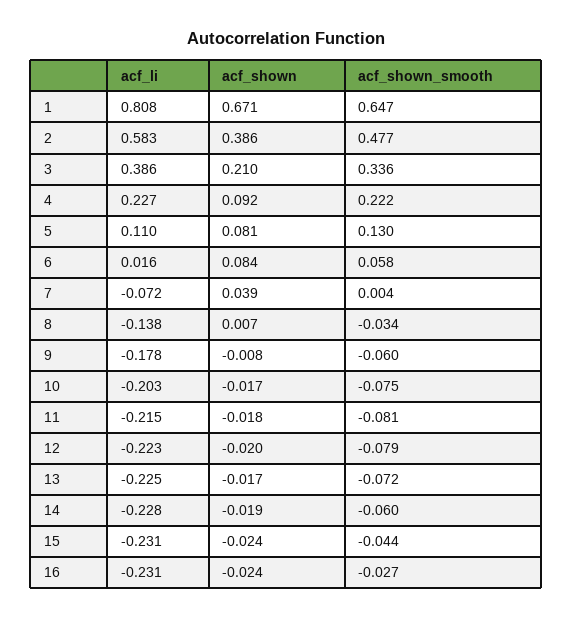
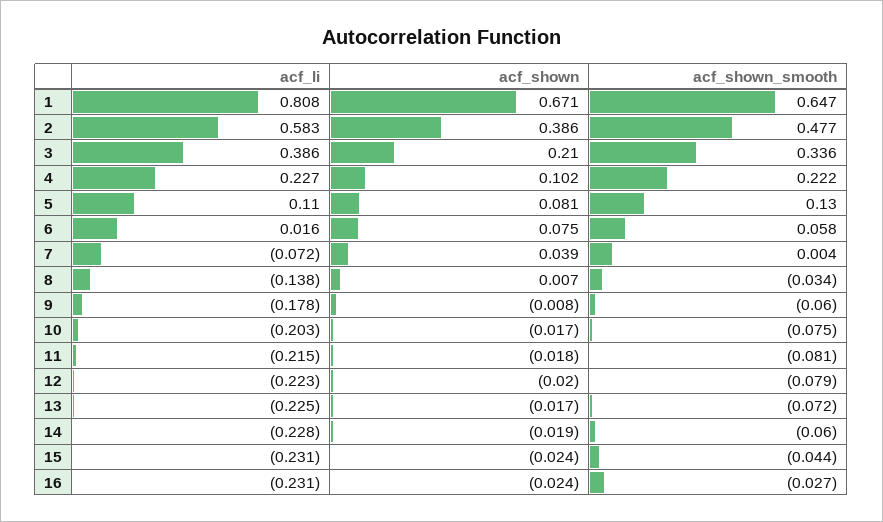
  {
    "acf_li": {
      "1": 0.808,
      "2": 0.583,
      "3": 0.386,
      "4": 0.227,
      "5": 0.11,
      "6": 0.016,
      "7": -0.072,
      "8": -0.138,
      "9": -0.178,
      "10": -0.203,
      "11": -0.215,
      "12": -0.223,
      "13": -0.225,
      "14": -0.228,
      "15": -0.231,
      "16": -0.231
    },
    "acf_shown": {
      "1": 0.671,
      "2": 0.386,
      "3": 0.21,
-     "4": 0.092,
+     "4": 0.102,
      "5": 0.081,
-     "6": 0.084,
+     "6": 0.075,
      "7": 0.039,
      "8": 0.007,
      "9": -0.008,
      "10": -0.017,
      "11": -0.018,
      "12": -0.02,
      "13": -0.017,
      "14": -0.019,
      "15": -0.024,
      "16": -0.024
    },
    "acf_shown_smooth": {
      "1": 0.647,
      "2": 0.477,
      "3": 0.336,
      "4": 0.222,
      "5": 0.13,
      "6": 0.058,
      "7": 0.004,
      "8": -0.034,
      "9": -0.06,
      "10": -0.075,
      "11": -0.081,
      "12": -0.079,
      "13": -0.072,
      "14": -0.06,
      "15": -0.044,
      "16": -0.027
    }
  }

